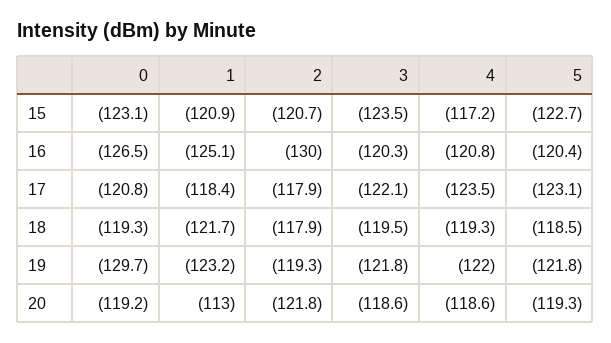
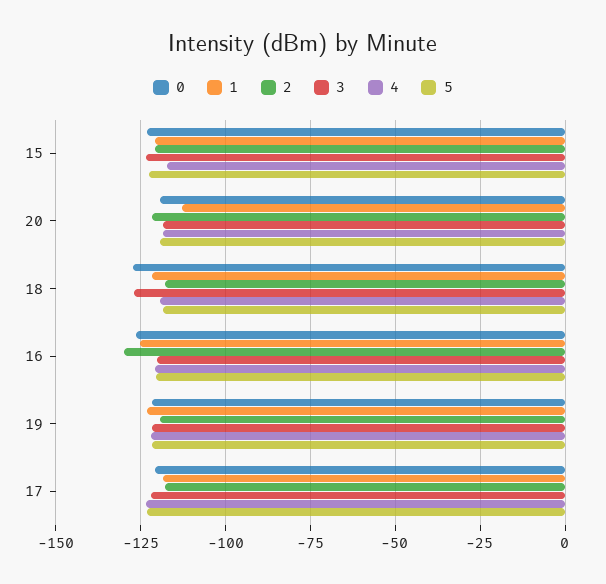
  {
    "0": {
      "15": -123.1,
      "16": -126.5,
      "17": -120.8,
-     "18": -119.3,
+     "18": -127.5,
-     "19": -129.7,
+     "19": -122.5,
      "20": -119.2
    },
    "1": {
      "15": -120.9,
      "16": -125.1,
      "17": -118.4,
      "18": -121.7,
      "19": -123.2,
      "20": -113
    },
    "2": {
      "15": -120.7,
      "16": -130,
      "17": -117.9,
      "18": -117.9,
      "19": -119.3,
      "20": -121.8
    },
    "3": {
      "15": -123.5,
      "16": -120.3,
      "17": -122.1,
-     "18": -119.5,
+     "18": -127.5,
      "19": -121.8,
      "20": -118.6
    },
    "4": {
      "15": -117.2,
      "16": -120.8,
      "17": -123.5,
      "18": -119.3,
      "19": -122,
      "20": -118.6
    },
    "5": {
      "15": -122.7,
      "16": -120.4,
      "17": -123.1,
      "18": -118.5,
      "19": -121.8,
      "20": -119.3
    }
  }

